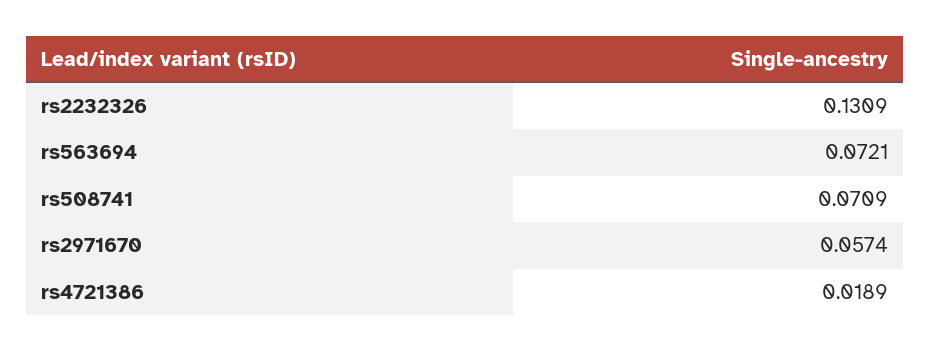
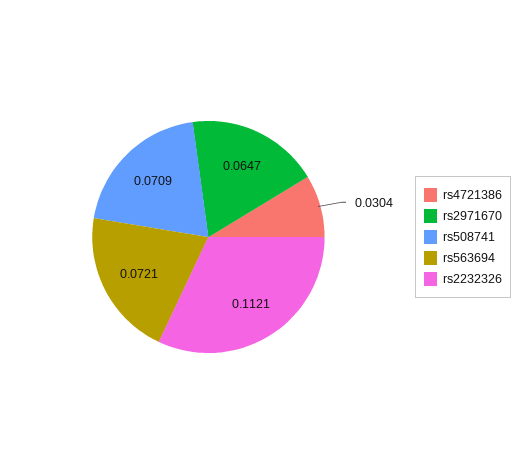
  {
-   "rs2232326": 0.1309,
+   "rs2232326": 0.1121,
    "rs563694": 0.0721,
    "rs508741": 0.0709,
-   "rs2971670": 0.0574,
+   "rs2971670": 0.0647,
-   "rs4721386": 0.0189
+   "rs4721386": 0.0304
  }

